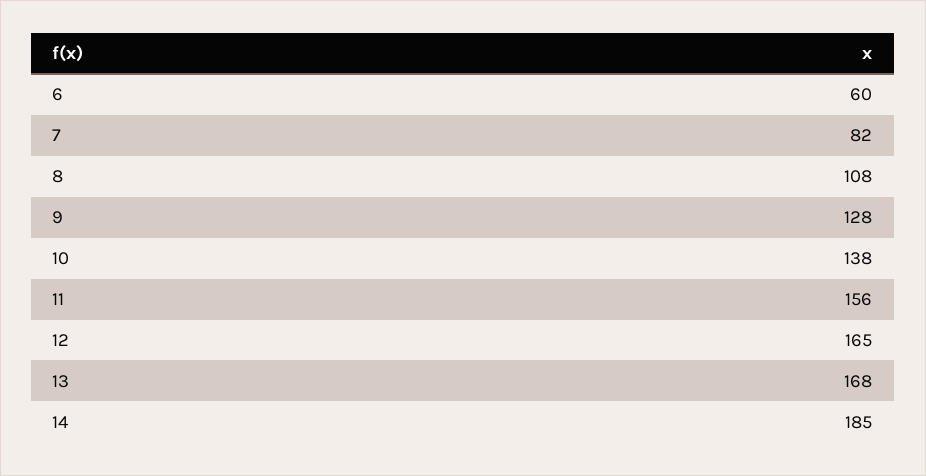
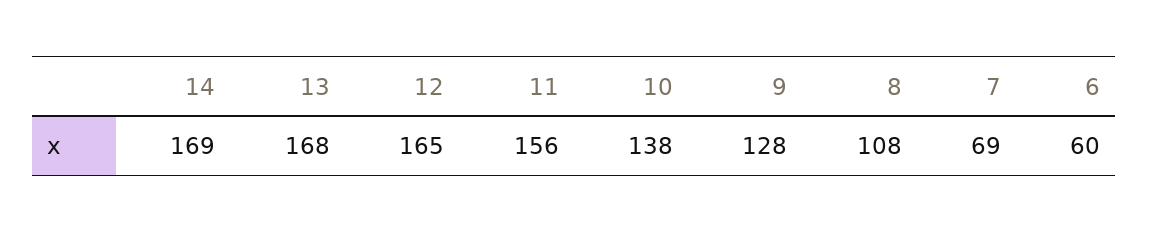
  {
    "6": 60,
-   "7": 82,
+   "7": 69,
    "8": 108,
    "9": 128,
    "10": 138,
    "11": 156,
    "12": 165,
    "13": 168,
-   "14": 185
+   "14": 169
  }

